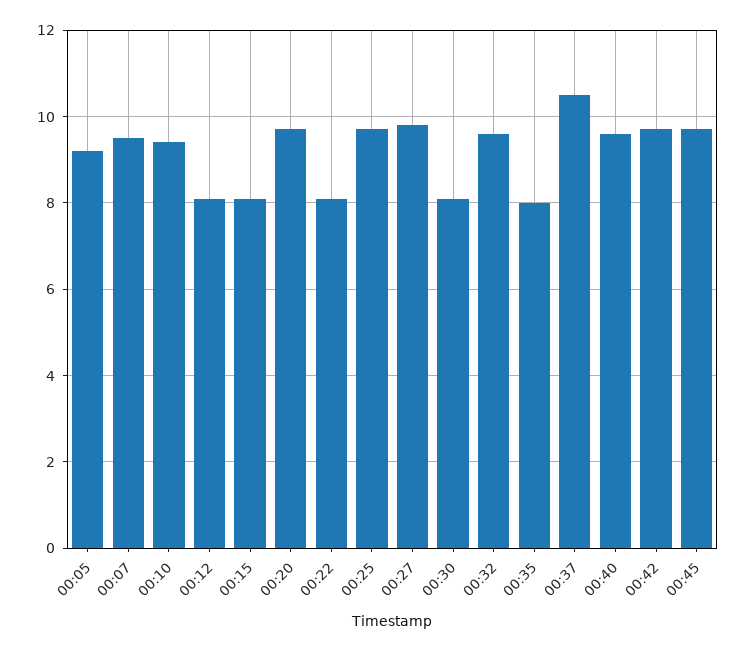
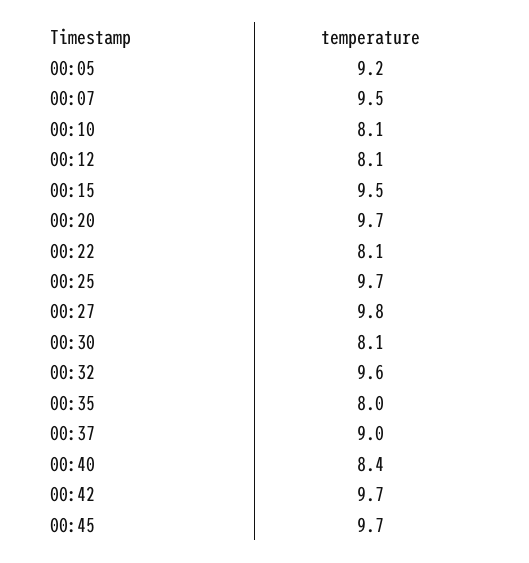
  {
    "00:05": 9.2,
    "00:07": 9.5,
-   "00:10": 9.5,
+   "00:10": 8.1,
    "00:12": 8.1,
-   "00:15": 8,
+   "00:15": 9.5,
    "00:20": 9.7,
    "00:22": 8.1,
    "00:25": 9.7,
    "00:27": 9.8,
    "00:30": 8.1,
    "00:32": 9.6,
    "00:35": 8,
-   "00:37": 10.5,
+   "00:37": 9,
-   "00:40": 9.5,
+   "00:40": 8.4,
    "00:42": 9.7,
    "00:45": 9.7
  }

